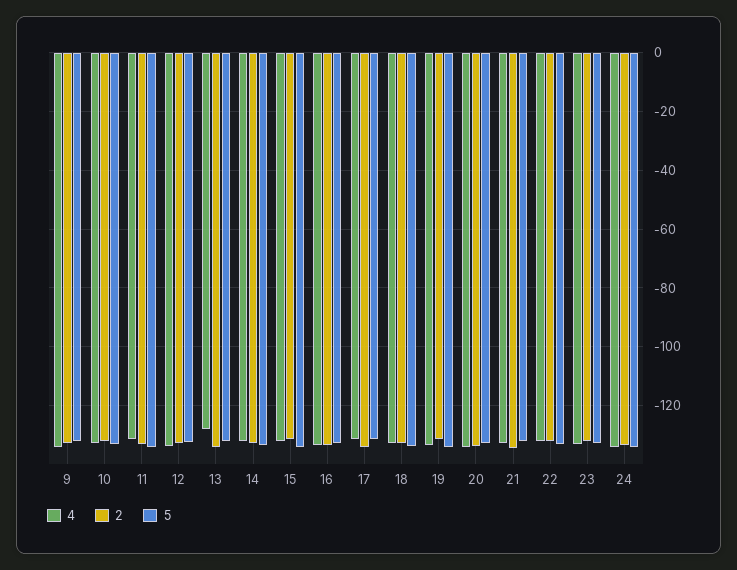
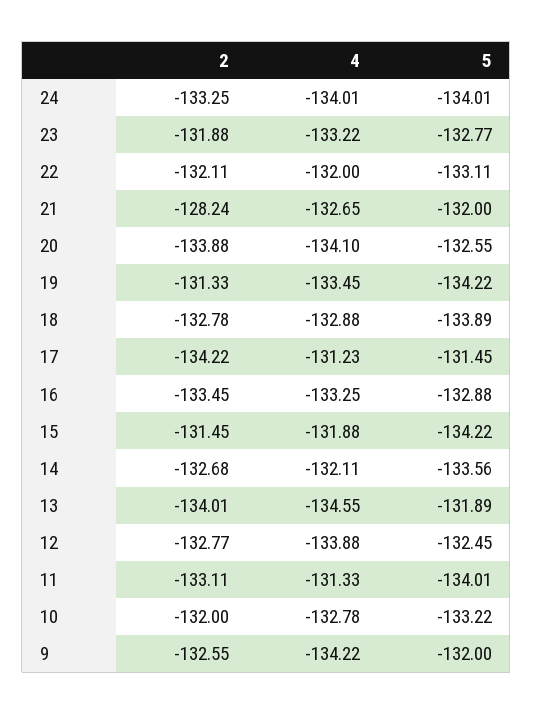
  {
    "4": {
      "9": -134.22,
      "10": -132.78,
      "11": -131.33,
      "12": -133.88,
-     "13": -127.5,
+     "13": -134.55,
      "14": -132.11,
      "15": -131.88,
      "16": -133.25,
      "17": -131.23,
      "18": -132.88,
      "19": -133.45,
      "20": -134.1,
      "21": -132.65,
      "22": -132,
      "23": -133.22,
      "24": -134.01
    },
    "2": {
      "9": -132.55,
      "10": -132,
      "11": -133.11,
      "12": -132.77,
      "13": -134.01,
      "14": -132.68,
      "15": -131.45,
      "16": -133.45,
      "17": -134.22,
      "18": -132.78,
      "19": -131.33,
      "20": -133.88,
-     "21": -135,
+     "21": -128.24,
      "22": -132.11,
      "23": -131.88,
      "24": -133.25
    },
    "5": {
      "9": -132,
      "10": -133.22,
      "11": -134.01,
      "12": -132.45,
      "13": -131.89,
      "14": -133.56,
      "15": -134.22,
      "16": -132.88,
      "17": -131.45,
      "18": -133.89,
      "19": -134.22,
      "20": -132.55,
      "21": -132,
      "22": -133.11,
      "23": -132.77,
      "24": -134.01
    }
  }

